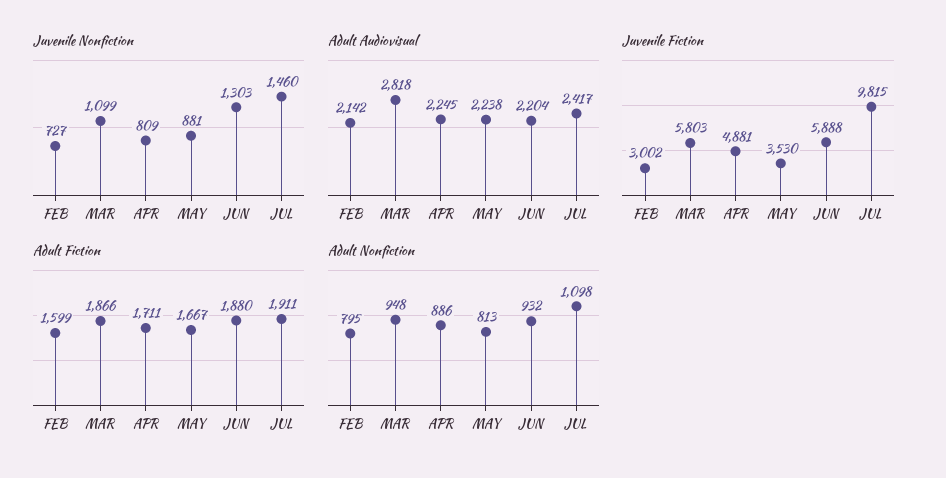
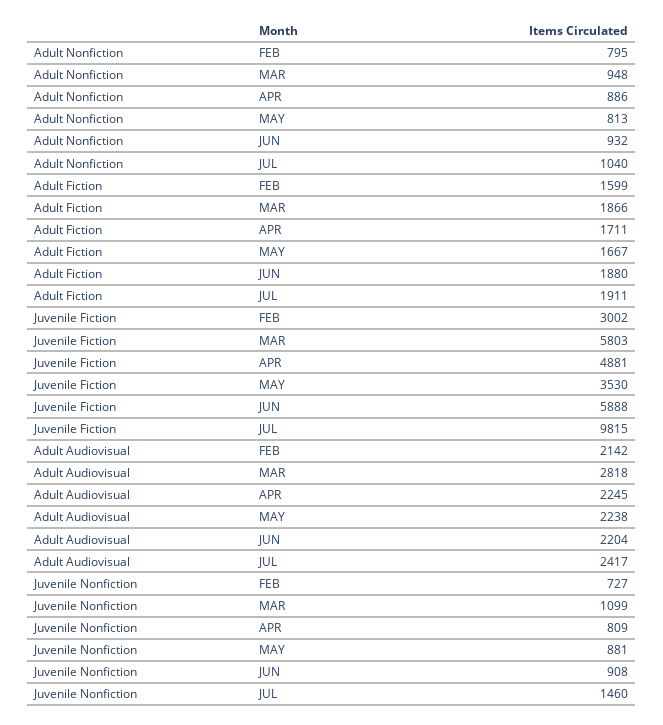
  {
    "Juvenile Nonfiction": {
      "FEB": 727,
      "MAR": 1099,
      "APR": 809,
      "MAY": 881,
-     "JUN": 1303,
+     "JUN": 908,
      "JUL": 1460
    },
    "Adult Audiovisual": {
      "FEB": 2142,
      "MAR": 2818,
      "APR": 2245,
      "MAY": 2238,
      "JUN": 2204,
      "JUL": 2417
    },
    "Juvenile Fiction": {
      "FEB": 3002,
      "MAR": 5803,
      "APR": 4881,
      "MAY": 3530,
      "JUN": 5888,
      "JUL": 9815
    },
    "Adult Fiction": {
      "FEB": 1599,
      "MAR": 1866,
      "APR": 1711,
      "MAY": 1667,
      "JUN": 1880,
      "JUL": 1911
    },
    "Adult Nonfiction": {
      "FEB": 795,
      "MAR": 948,
      "APR": 886,
      "MAY": 813,
      "JUN": 932,
-     "JUL": 1098
+     "JUL": 1040
    }
  }

